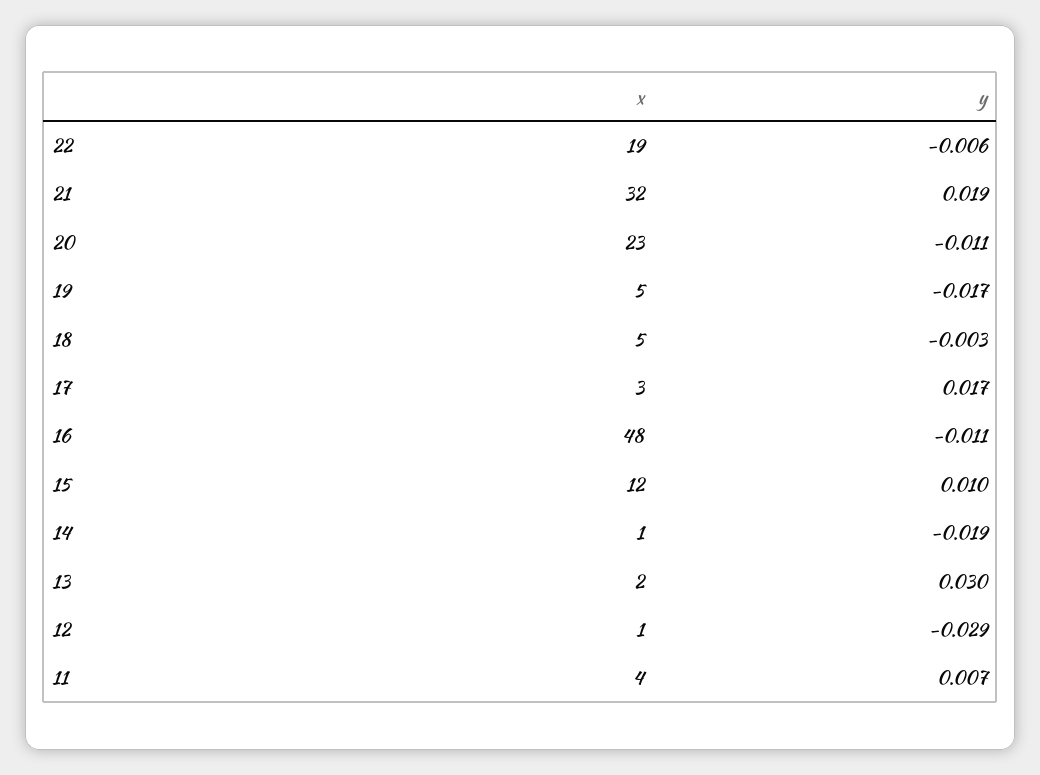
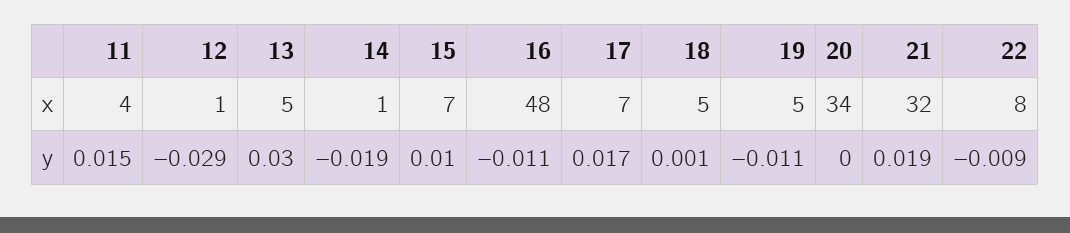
  {
    "x": {
-     "22": 19,
+     "22": 8,
      "21": 32,
-     "20": 23,
+     "20": 34,
      "19": 5,
      "18": 5,
-     "17": 3,
+     "17": 7,
      "16": 48,
-     "15": 12,
+     "15": 7,
      "14": 1,
-     "13": 2,
+     "13": 5,
      "12": 1,
      "11": 4
    },
    "y": {
-     "22": -0.006,
+     "22": -0.009,
      "21": 0.019,
-     "20": -0.011,
+     "20": 0,
-     "19": -0.017,
+     "19": -0.011,
-     "18": -0.003,
+     "18": 0.001,
      "17": 0.017,
      "16": -0.011,
      "15": 0.01,
      "14": -0.019,
      "13": 0.03,
      "12": -0.029,
-     "11": 0.007
+     "11": 0.015
    }
  }

